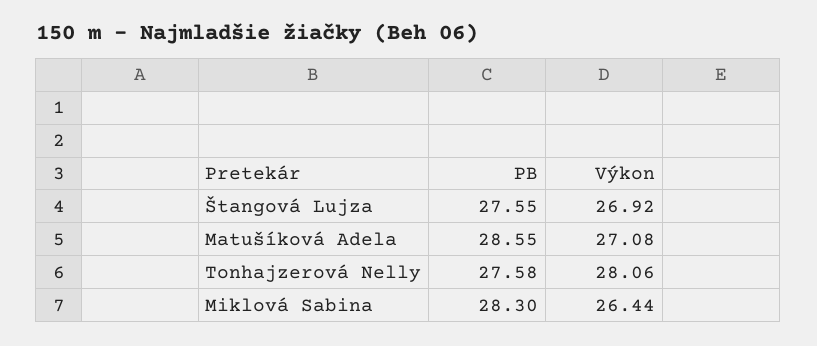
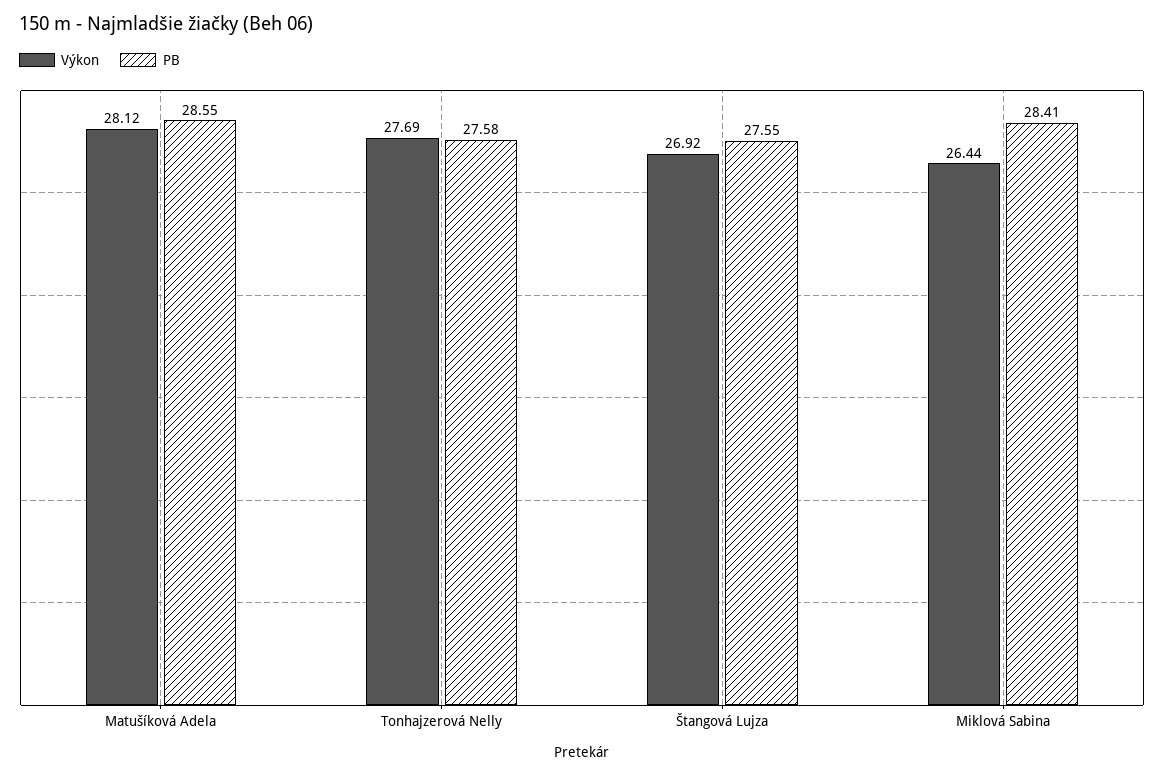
  {
    "PB": {
      "Štangová Lujza": 27.55,
      "Matušíková Adela": 28.55,
      "Tonhajzerová Nelly": 27.58,
-     "Miklová Sabina": 28.3
+     "Miklová Sabina": 28.41
    },
    "Výkon": {
      "Štangová Lujza": 26.92,
-     "Matušíková Adela": 27.08,
+     "Matušíková Adela": 28.12,
-     "Tonhajzerová Nelly": 28.06,
+     "Tonhajzerová Nelly": 27.69,
      "Miklová Sabina": 26.44
    }
  }

